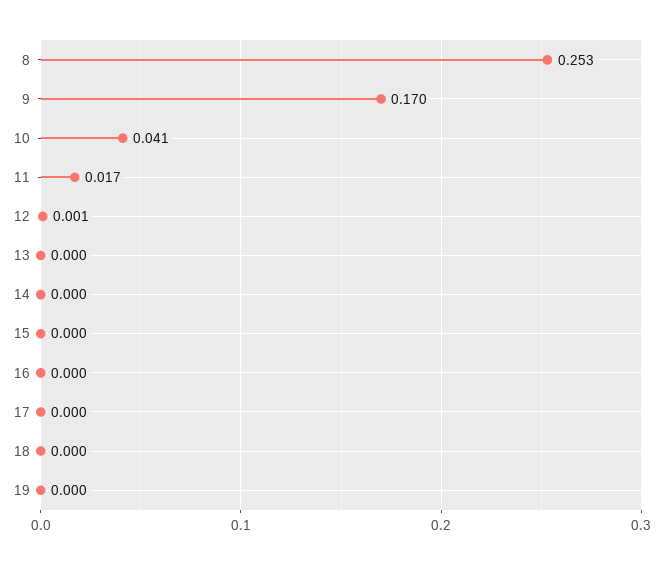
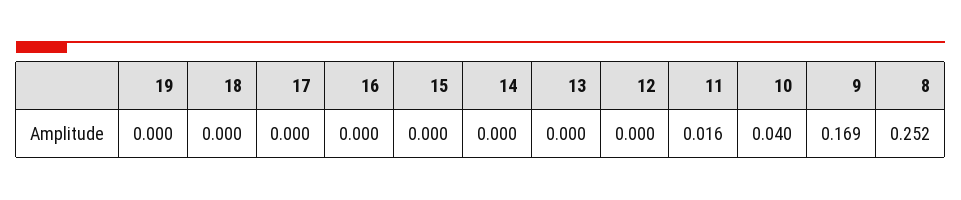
  {
-   "8": 0.253,
+   "8": 0.252,
-   "9": 0.17,
+   "9": 0.169,
-   "10": 0.041,
+   "10": 0.04,
-   "11": 0.017,
+   "11": 0.016,
-   "12": 0.001,
+   "12": 0,
    "13": 0,
    "14": 0,
    "15": 0,
    "16": 0,
    "17": 0,
    "18": 0,
    "19": 0
  }

